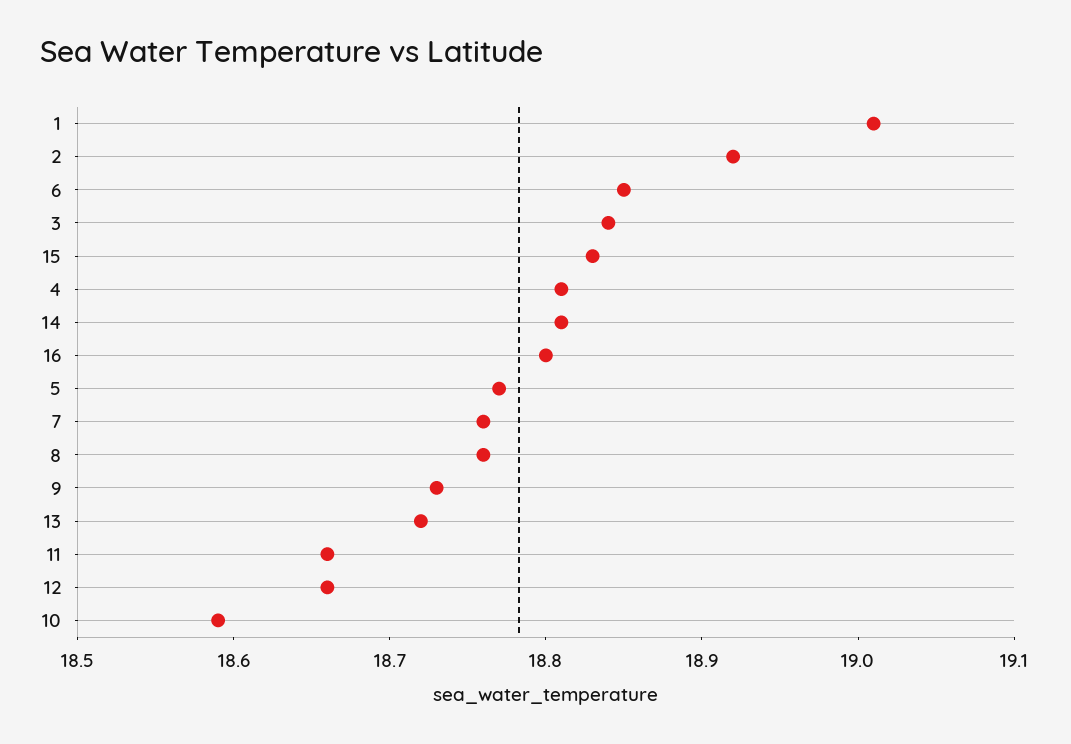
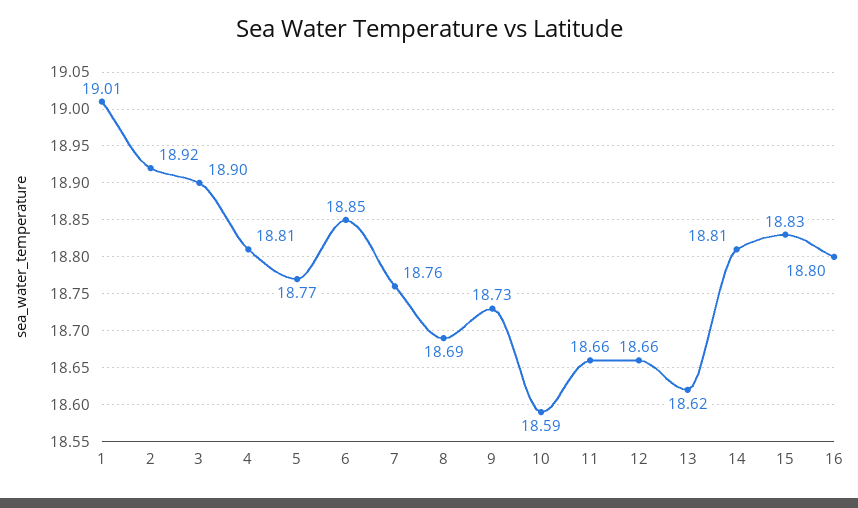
  {
    "1": 19.01,
    "2": 18.92,
    "6": 18.85,
-   "3": 18.84,
+   "3": 18.9,
    "15": 18.83,
    "4": 18.81,
    "14": 18.81,
    "16": 18.8,
    "5": 18.77,
    "7": 18.76,
-   "8": 18.76,
+   "8": 18.69,
    "9": 18.73,
-   "13": 18.72,
+   "13": 18.62,
    "11": 18.66,
    "12": 18.66,
    "10": 18.59
  }

